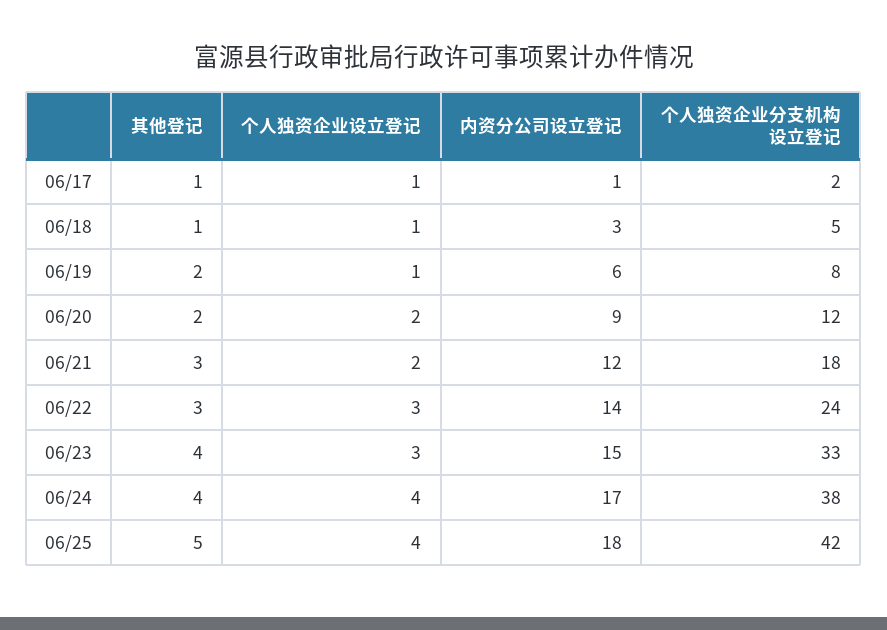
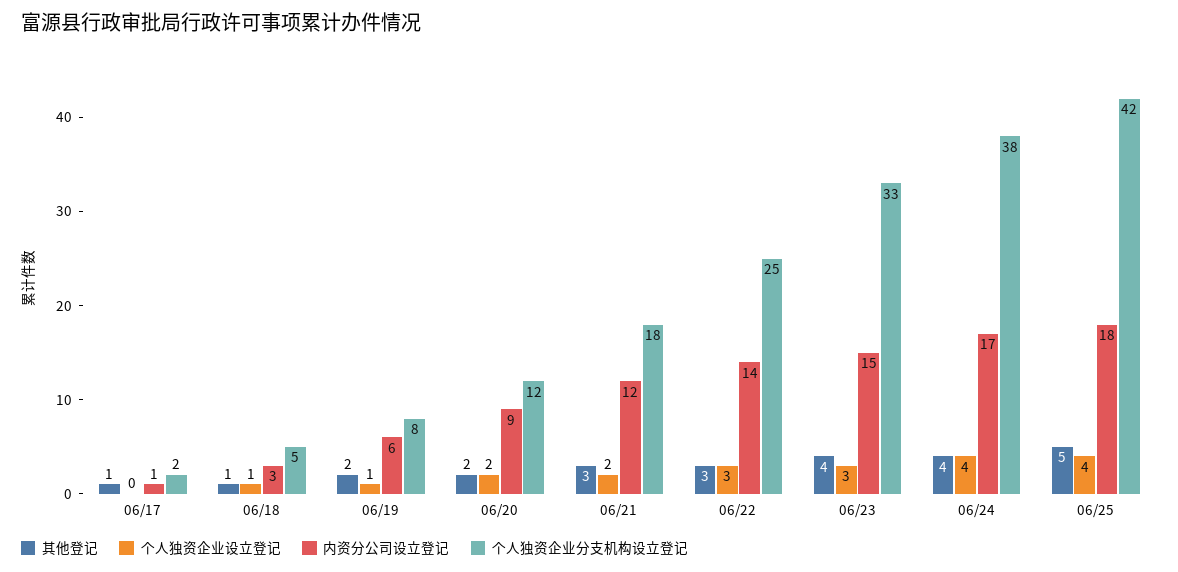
  {
    "其他登记": {
      "06/17": 1,
      "06/18": 1,
      "06/19": 2,
      "06/20": 2,
      "06/21": 3,
      "06/22": 3,
      "06/23": 4,
      "06/24": 4,
      "06/25": 5
    },
    "个人独资企业设立登记": {
-     "06/17": 1,
+     "06/17": 0,
      "06/18": 1,
      "06/19": 1,
      "06/20": 2,
      "06/21": 2,
      "06/22": 3,
      "06/23": 3,
      "06/24": 4,
      "06/25": 4
    },
    "内资分公司设立登记": {
      "06/17": 1,
      "06/18": 3,
      "06/19": 6,
      "06/20": 9,
      "06/21": 12,
      "06/22": 14,
      "06/23": 15,
      "06/24": 17,
      "06/25": 18
    },
    "个人独资企业分支机构设立登记": {
      "06/17": 2,
      "06/18": 5,
      "06/19": 8,
      "06/20": 12,
      "06/21": 18,
-     "06/22": 24,
+     "06/22": 25,
      "06/23": 33,
      "06/24": 38,
      "06/25": 42
    }
  }

